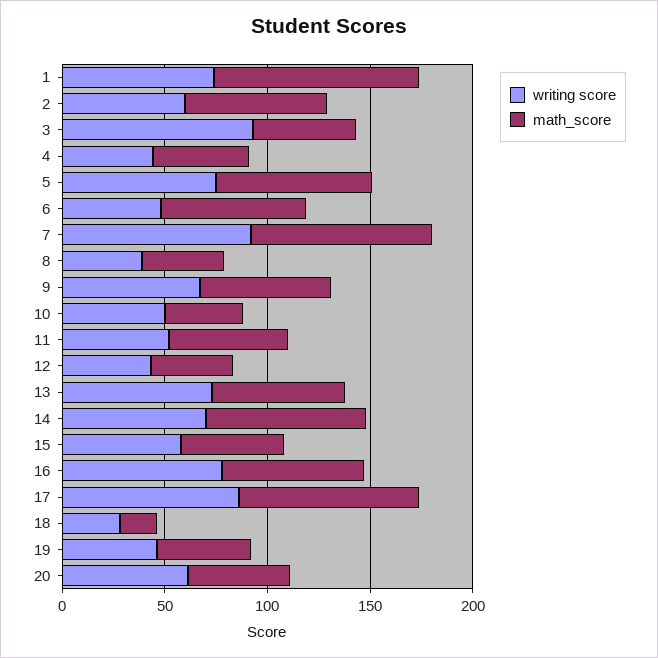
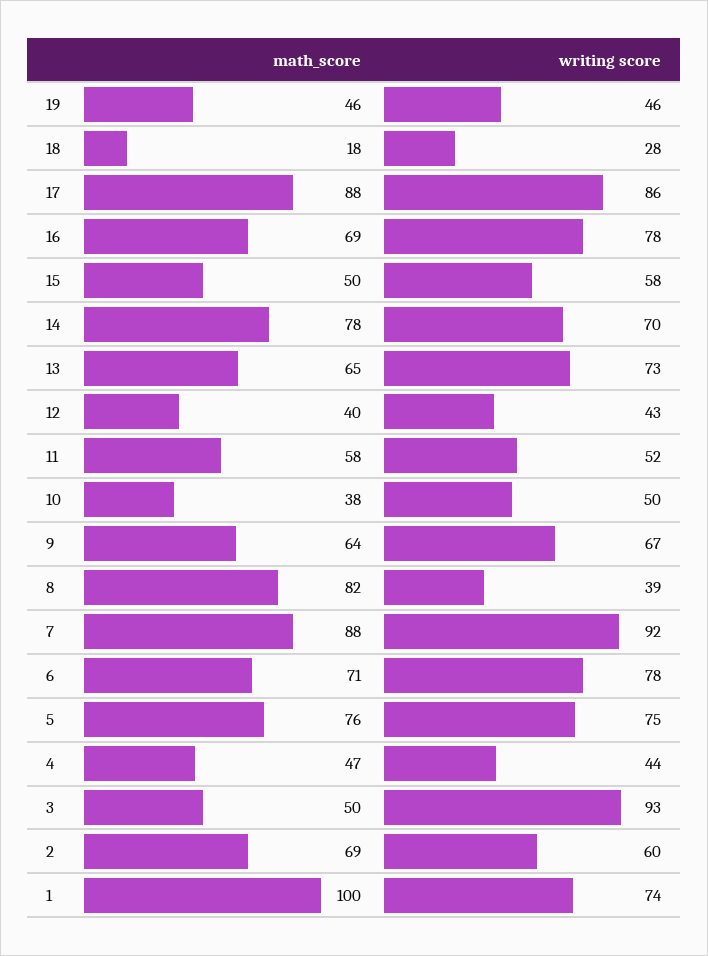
  {
    "writing score": {
      "1": 74,
      "2": 60,
      "3": 93,
      "4": 44,
      "5": 75,
-     "6": 50,
+     "6": 78,
      "7": 92,
      "8": 39,
      "9": 67,
      "10": 50,
      "11": 52,
      "12": 43,
      "13": 73,
      "14": 70,
      "15": 58,
      "16": 78,
      "17": 86,
      "18": 28,
-     "19": 46,
+     "19": 46
-     "20": 60
    },
    "math_score": {
      "1": 100,
      "2": 69,
      "3": 50,
      "4": 47,
      "5": 76,
      "6": 71,
      "7": 88,
-     "8": 40,
+     "8": 82,
      "9": 64,
      "10": 38,
      "11": 58,
      "12": 40,
      "13": 65,
      "14": 78,
      "15": 50,
      "16": 69,
      "17": 88,
      "18": 18,
-     "19": 46,
+     "19": 46
-     "20": 50
    }
  }

